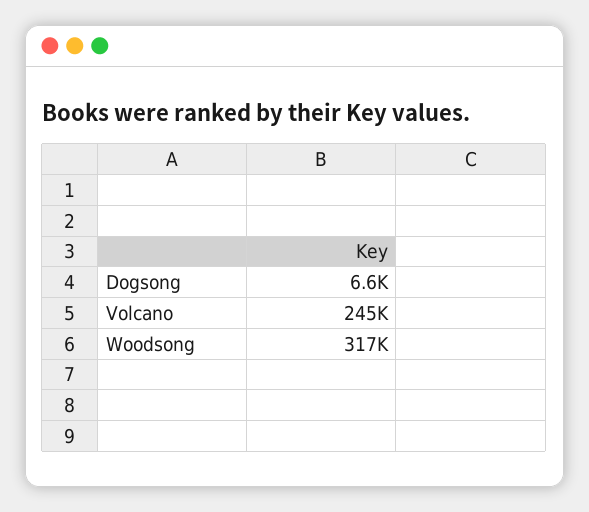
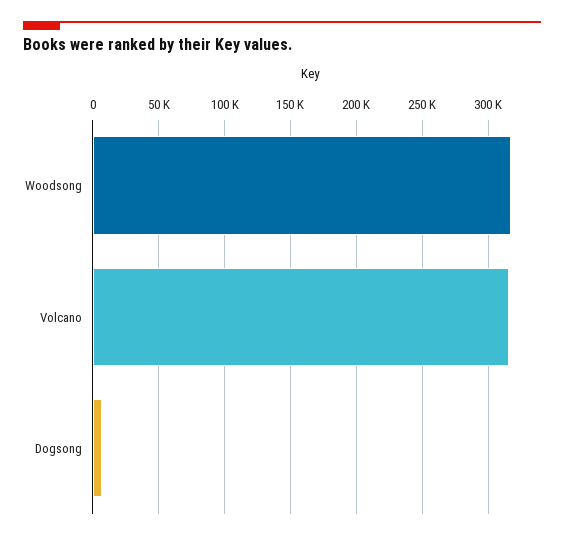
  {
    "Dogsong": 6600,
-   "Volcano": 245000,
+   "Volcano": 315000,
    "Woodsong": 317000
  }

